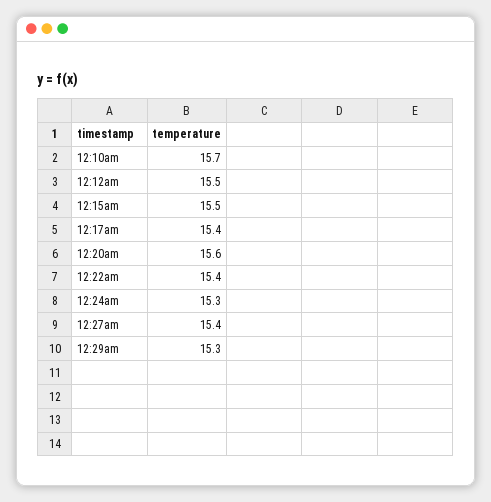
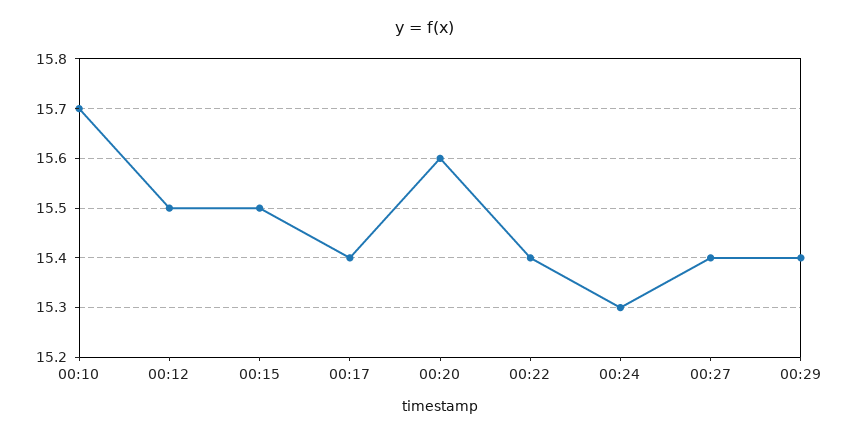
  {
    "12:10am": 15.7,
    "12:12am": 15.5,
    "12:15am": 15.5,
    "12:17am": 15.4,
    "12:20am": 15.6,
    "12:22am": 15.4,
    "12:24am": 15.3,
    "12:27am": 15.4,
-   "12:29am": 15.3
+   "12:29am": 15.4
  }

